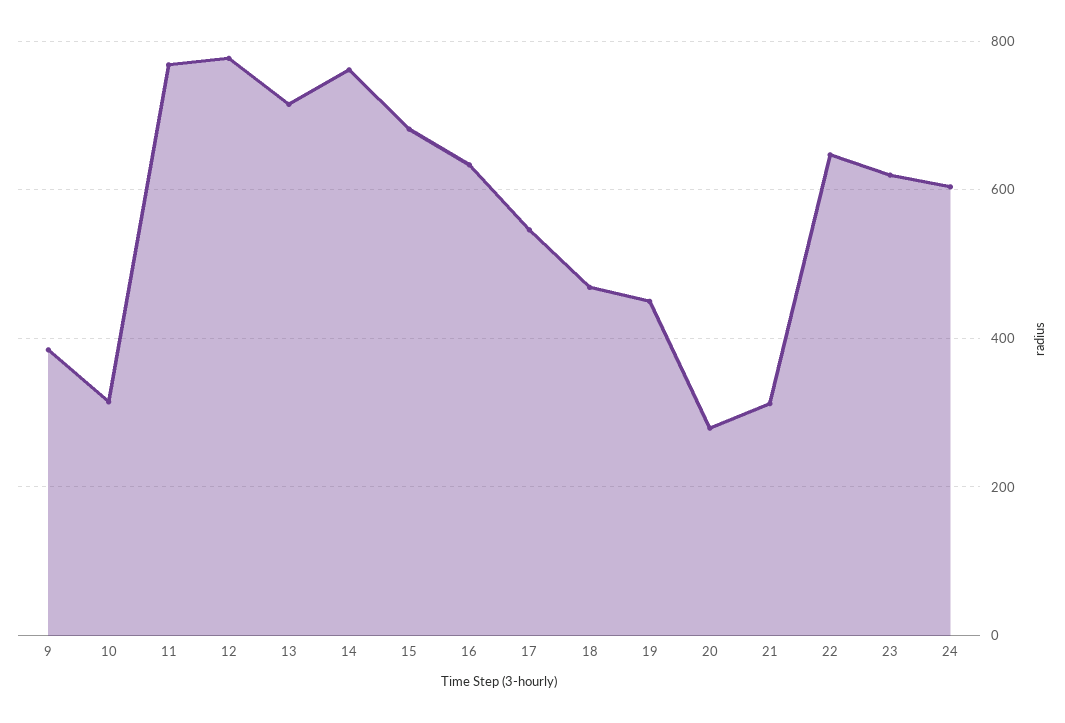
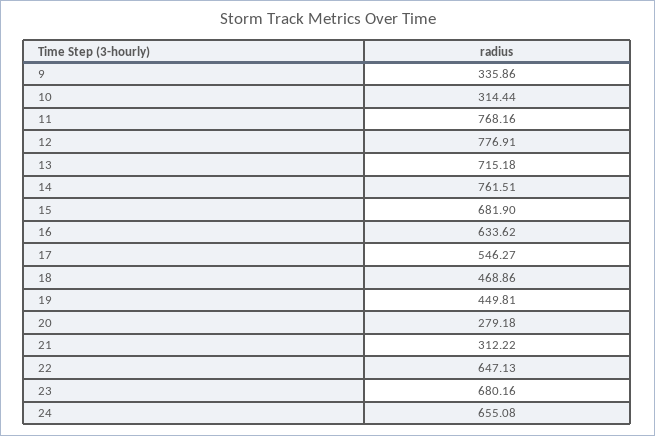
  {
-   "9": 380,
+   "9": 335.86,
    "10": 314.44,
    "11": 768.16,
    "12": 776.91,
    "13": 715.18,
    "14": 761.51,
    "15": 681.9,
    "16": 633.62,
    "17": 546.27,
    "18": 468.86,
    "19": 449.81,
    "20": 279.18,
    "21": 312.22,
    "22": 647.13,
-   "23": 620,
+   "23": 680.16,
-   "24": 600
+   "24": 655.08
  }

